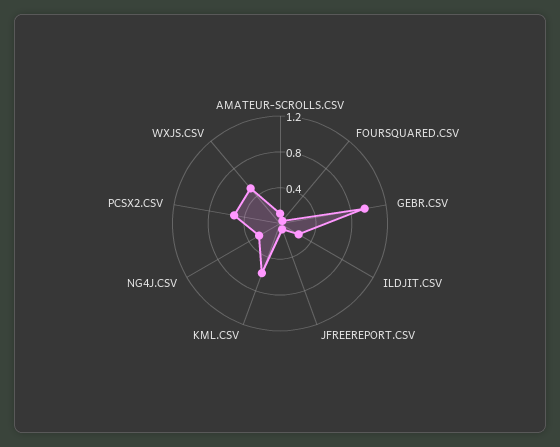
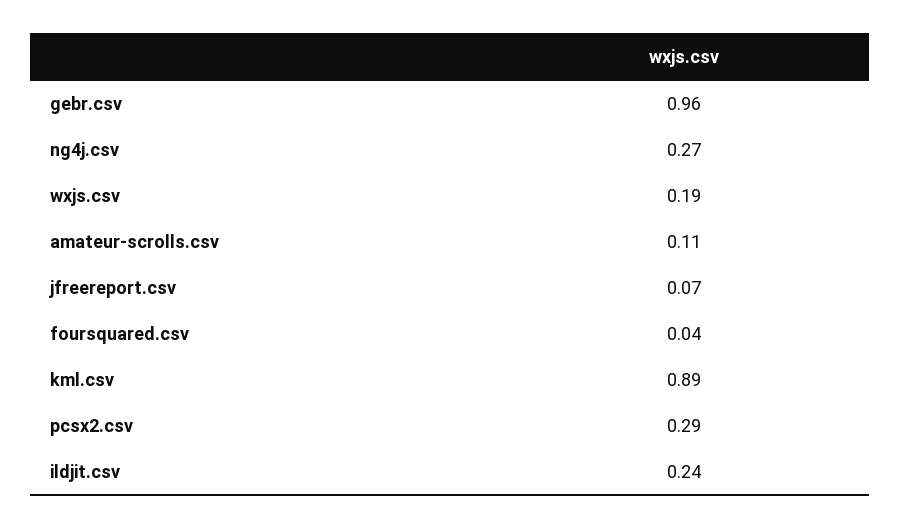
  {
    "AMATEUR-SCROLLS.CSV": 0.11,
    "FOURSQUARED.CSV": 0.04,
    "GEBR.CSV": 0.96,
    "ILDJIT.CSV": 0.24,
    "JFREEREPORT.CSV": 0.07,
-   "KML.CSV": 0.6,
+   "KML.CSV": 0.89,
    "NG4J.CSV": 0.27,
-   "PCSX2.CSV": 0.5,
+   "PCSX2.CSV": 0.29,
-   "WXJS.CSV": 0.5
+   "WXJS.CSV": 0.19
  }

